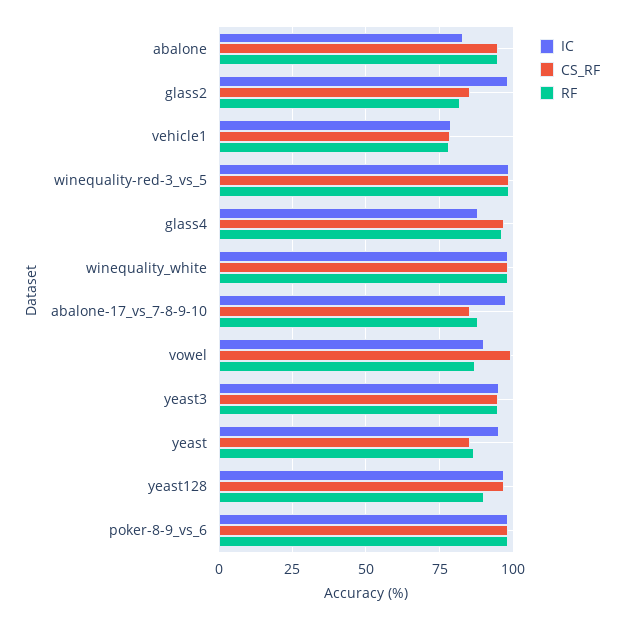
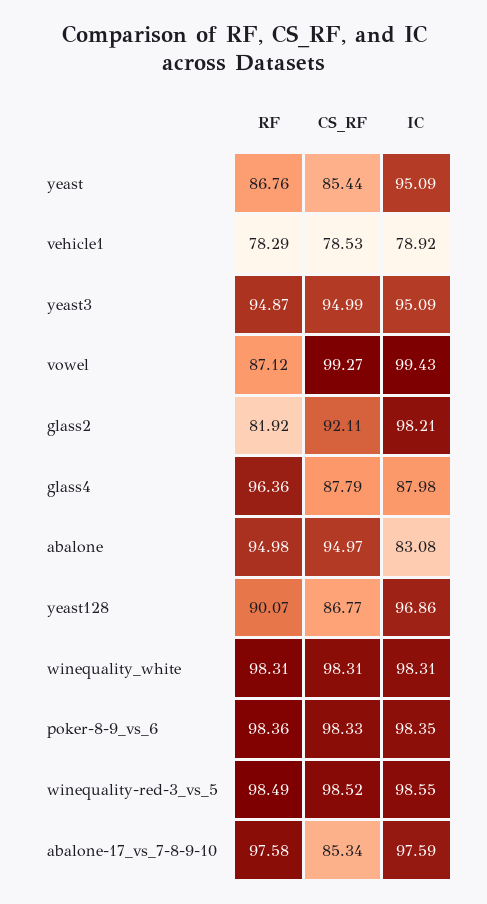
  {
    "IC": {
      "abalone": 83.08,
      "glass2": 98.21,
      "vehicle1": 78.92,
      "winequality-red-3_vs_5": 98.55,
      "glass4": 87.98,
      "winequality_white": 98.31,
      "abalone-17_vs_7-8-9-10": 97.59,
-     "vowel": 90,
+     "vowel": 99.43,
      "yeast3": 95.09,
      "yeast": 95.09,
      "yeast128": 96.86,
      "poker-8-9_vs_6": 98.35
    },
    "CS_RF": {
      "abalone": 94.97,
-     "glass2": 85,
+     "glass2": 92.11,
      "vehicle1": 78.53,
      "winequality-red-3_vs_5": 98.52,
-     "glass4": 97.5,
+     "glass4": 87.79,
      "winequality_white": 98.31,
      "abalone-17_vs_7-8-9-10": 85.34,
      "vowel": 99.27,
      "yeast3": 94.99,
      "yeast": 85.44,
-     "yeast128": 97.5,
+     "yeast128": 86.77,
      "poker-8-9_vs_6": 98.33
    },
    "RF": {
      "abalone": 94.98,
      "glass2": 81.92,
      "vehicle1": 78.29,
      "winequality-red-3_vs_5": 98.49,
      "glass4": 96.36,
      "winequality_white": 98.31,
-     "abalone-17_vs_7-8-9-10": 87.5,
+     "abalone-17_vs_7-8-9-10": 97.58,
      "vowel": 87.12,
      "yeast3": 94.87,
      "yeast": 86.76,
      "yeast128": 90.07,
      "poker-8-9_vs_6": 98.36
    }
  }

